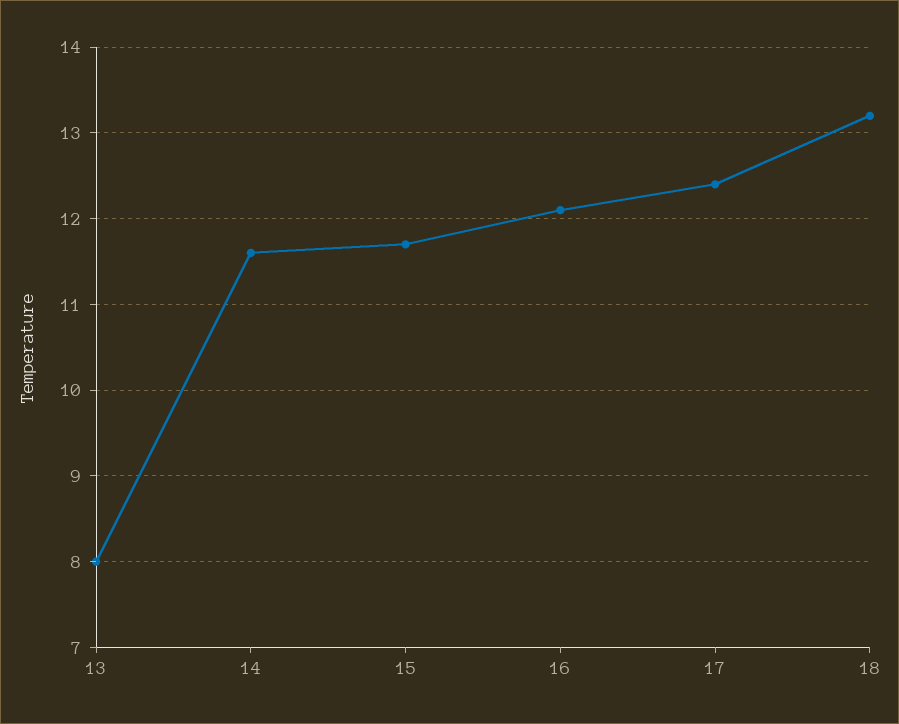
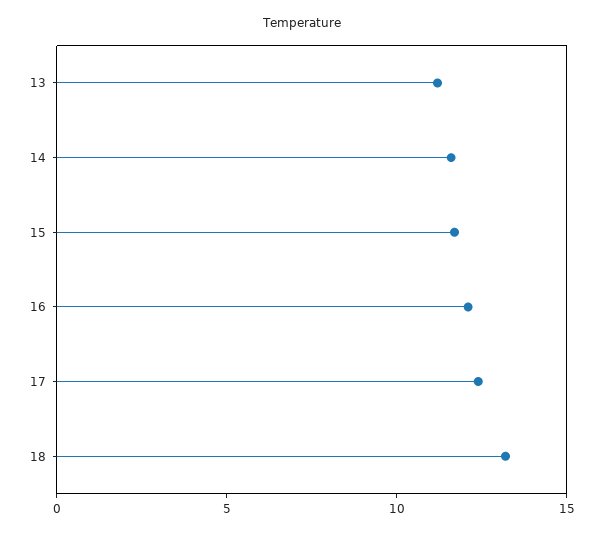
  {
-   "13": 8,
+   "13": 11,
    "14": 11.6,
    "15": 11.7,
    "16": 12.1,
    "17": 12.4,
    "18": 13.2
  }

